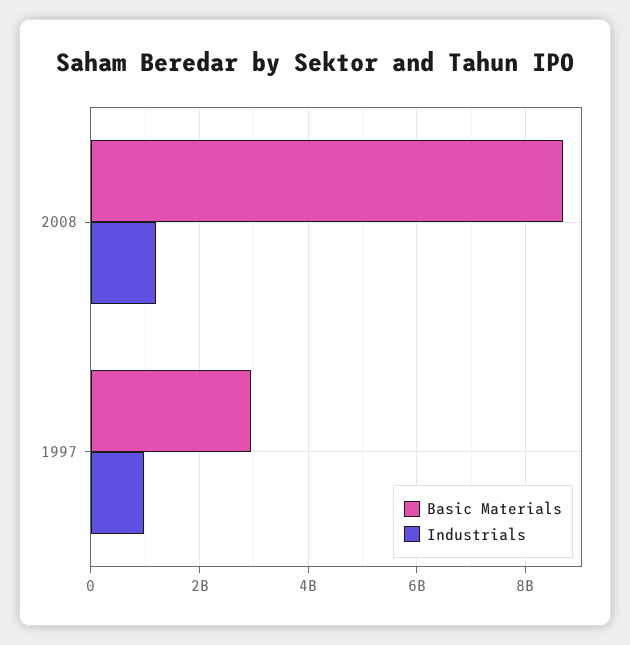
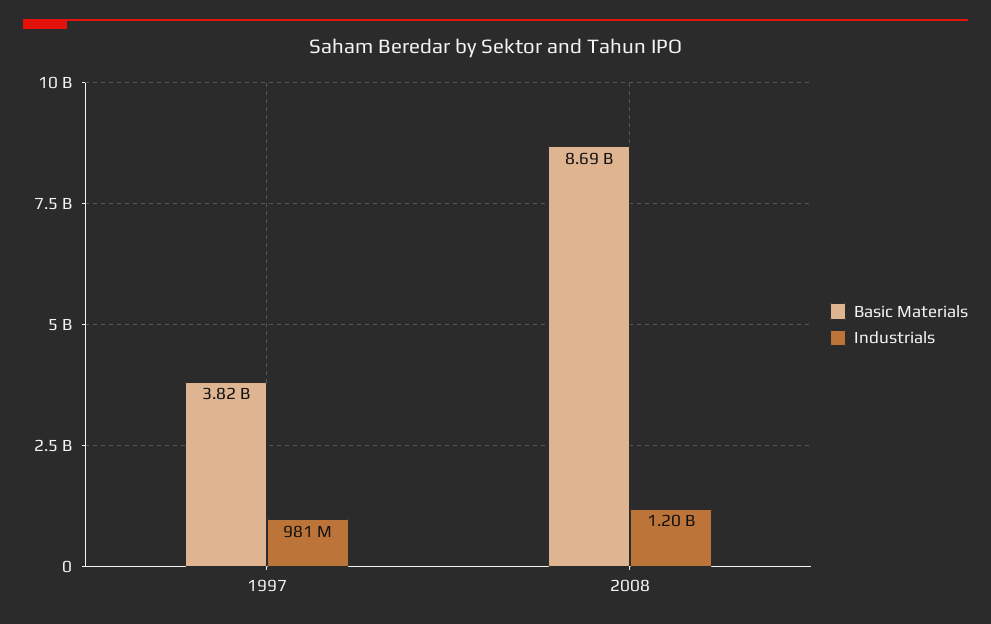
  {
    "Basic Materials": {
      "2008": 8690000000,
-     "1997": 3000000000
+     "1997": 3820000000
    },
    "Industrials": {
      "2008": 1200000000,
      "1997": 981000000
    }
  }

